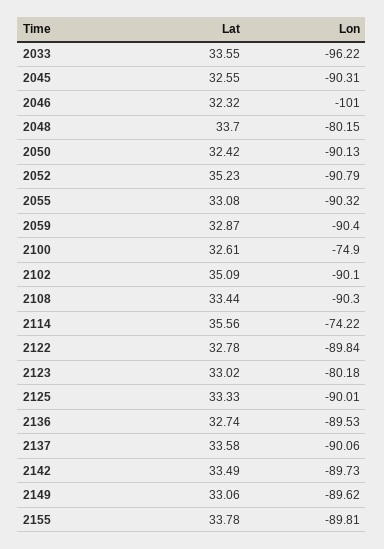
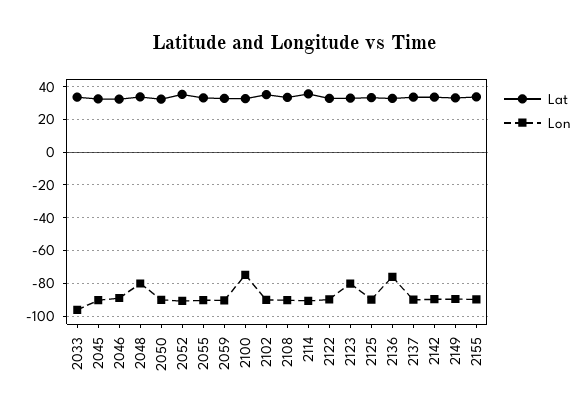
  {
    "Lat": {
      "2033": 33.55,
      "2045": 32.55,
      "2046": 32.32,
      "2048": 33.7,
      "2050": 32.42,
      "2052": 35.23,
      "2055": 33.08,
      "2059": 32.87,
      "2100": 32.61,
      "2102": 35.09,
      "2108": 33.44,
      "2114": 35.56,
      "2122": 32.78,
      "2123": 33.02,
      "2125": 33.33,
      "2136": 32.74,
      "2137": 33.58,
      "2142": 33.49,
      "2149": 33.06,
      "2155": 33.78
    },
    "Lon": {
      "2033": -96.22,
      "2045": -90.31,
-     "2046": -101,
+     "2046": -90,
      "2048": -80.15,
      "2050": -90.13,
      "2052": -90.79,
      "2055": -90.32,
      "2059": -90.4,
      "2100": -74.9,
      "2102": -90.1,
      "2108": -90.3,
-     "2114": -74.22,
+     "2114": -90,
      "2122": -89.84,
      "2123": -80.18,
      "2125": -90.01,
-     "2136": -89.53,
+     "2136": -75,
      "2137": -90.06,
      "2142": -89.73,
      "2149": -89.62,
      "2155": -89.81
    }
  }

